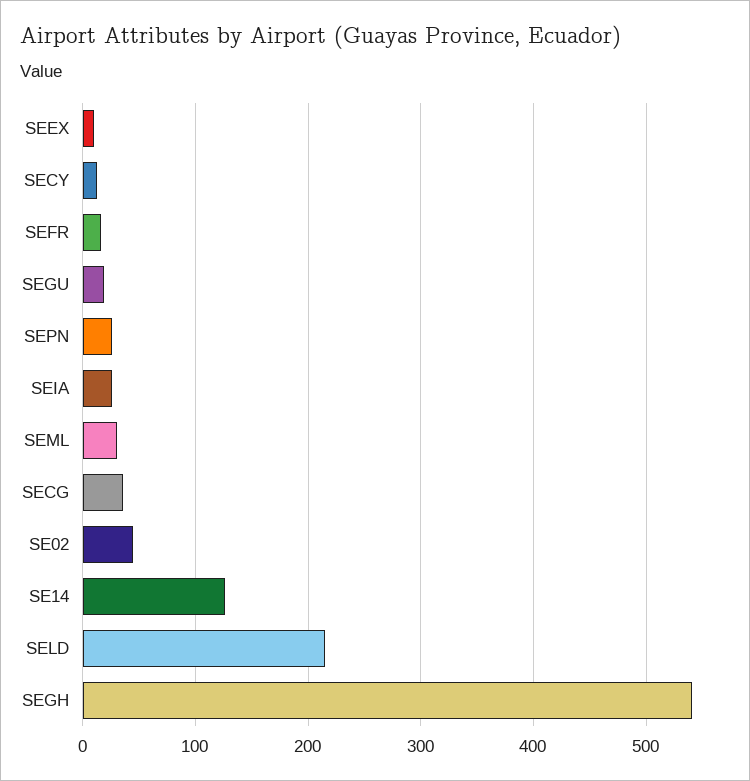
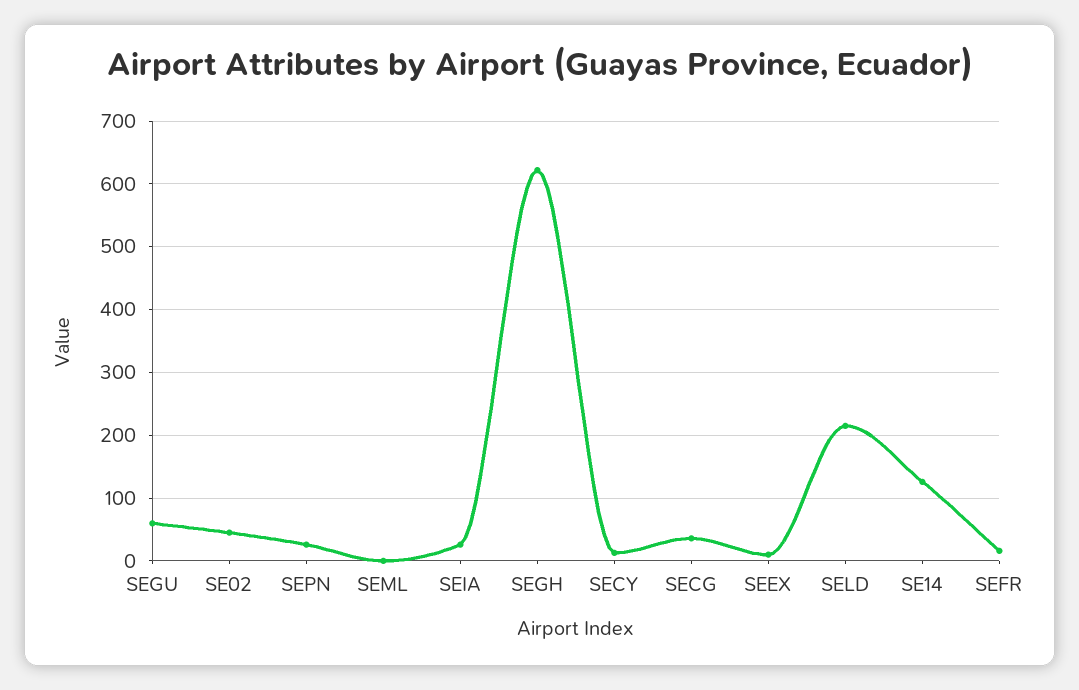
  {
    "SEEX": 10,
    "SECY": 10,
    "SEFR": 20,
-   "SEGU": 20,
+   "SEGU": 60,
    "SEPN": 30,
    "SEIA": 30,
-   "SEML": 30,
+   "SEML": 0,
    "SECG": 40,
    "SE02": 50,
    "SE14": 130,
    "SELD": 220,
-   "SEGH": 540
+   "SEGH": 620
  }

